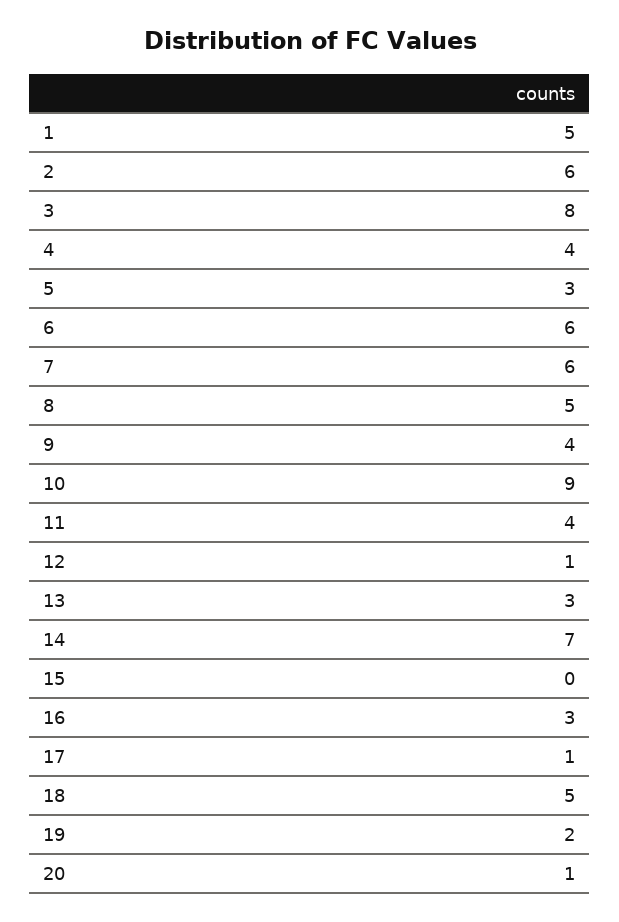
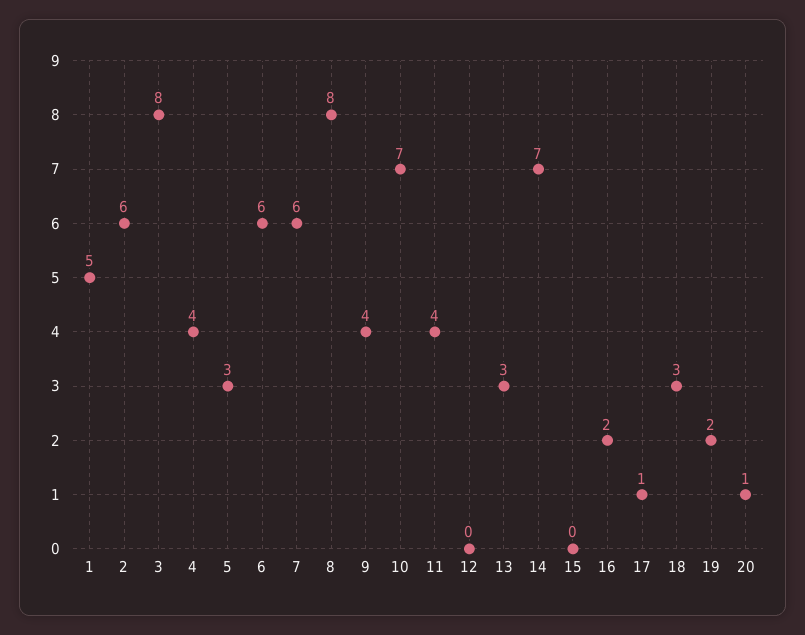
  {
    "1": 5,
    "2": 6,
    "3": 8,
    "4": 4,
    "5": 3,
    "6": 6,
    "7": 6,
-   "8": 5,
+   "8": 8,
    "9": 4,
-   "10": 9,
+   "10": 7,
    "11": 4,
-   "12": 1,
+   "12": 0,
    "13": 3,
    "14": 7,
    "15": 0,
-   "16": 3,
+   "16": 2,
    "17": 1,
-   "18": 5,
+   "18": 3,
    "19": 2,
    "20": 1
  }

